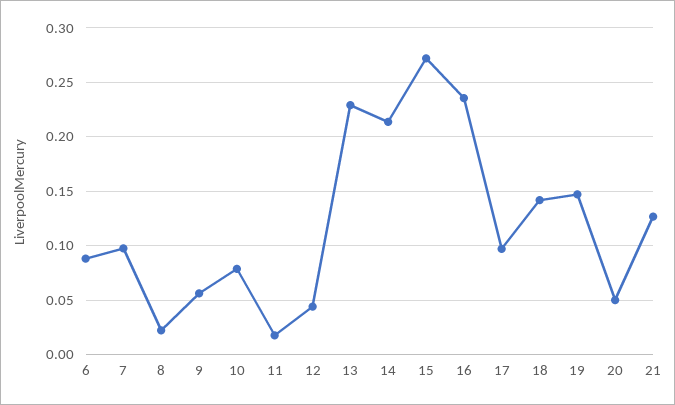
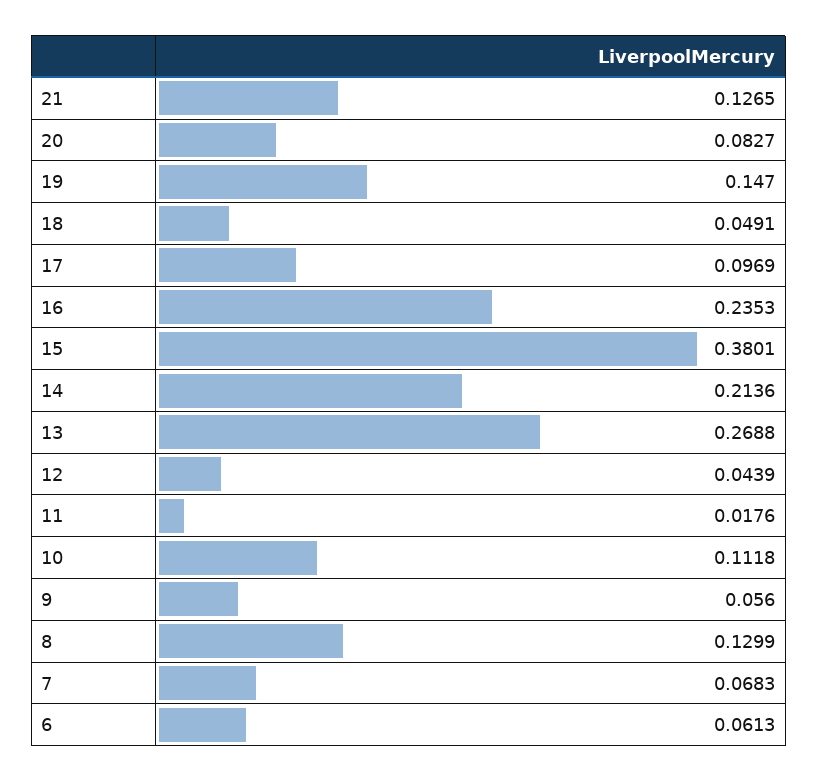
  {
-   "6": 0.09,
+   "6": 0.0613,
-   "7": 0.1,
+   "7": 0.0683,
-   "8": 0.02,
+   "8": 0.1299,
    "9": 0.056,
-   "10": 0.08,
+   "10": 0.1118,
    "11": 0.0176,
    "12": 0.0439,
-   "13": 0.23,
+   "13": 0.2688,
    "14": 0.2136,
-   "15": 0.27,
+   "15": 0.3801,
    "16": 0.2353,
    "17": 0.0969,
-   "18": 0.14,
+   "18": 0.0491,
    "19": 0.147,
-   "20": 0.05,
+   "20": 0.0827,
    "21": 0.1265
  }

